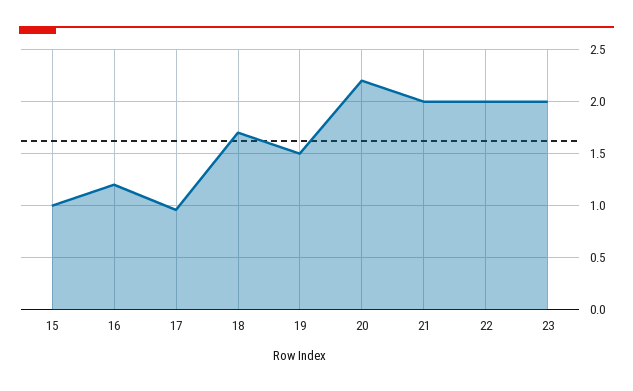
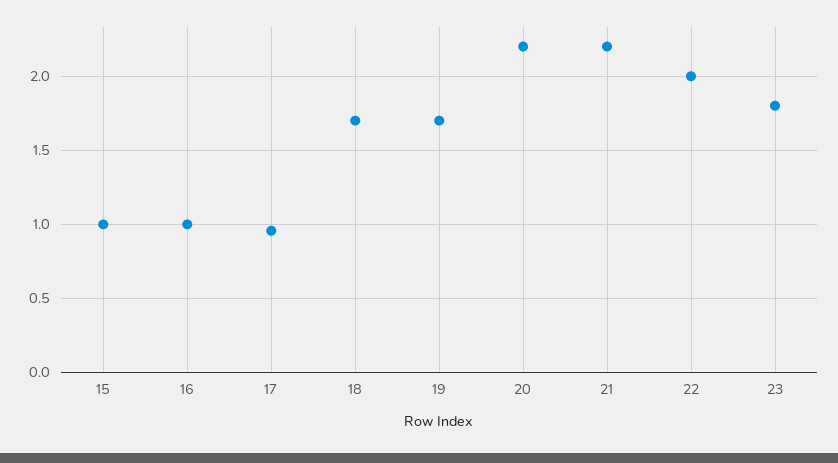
  {
    "15": 1,
-   "16": 1.2,
+   "16": 1,
    "17": 0.95,
    "18": 1.7,
-   "19": 1.5,
+   "19": 1.7,
    "20": 2.2,
-   "21": 2,
+   "21": 2.2,
    "22": 2,
-   "23": 2
+   "23": 1.8
  }

